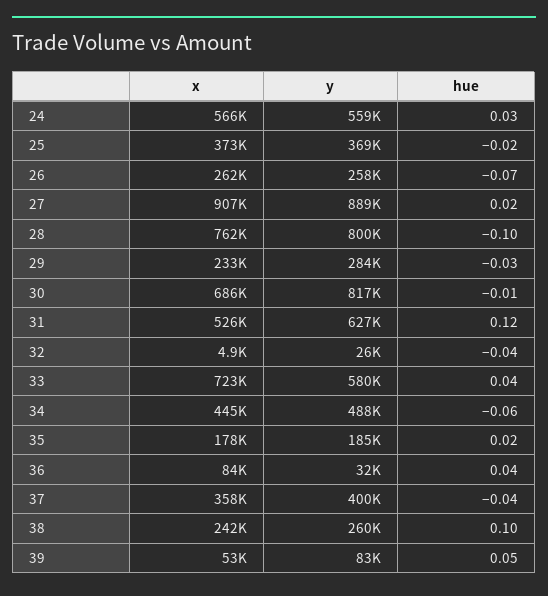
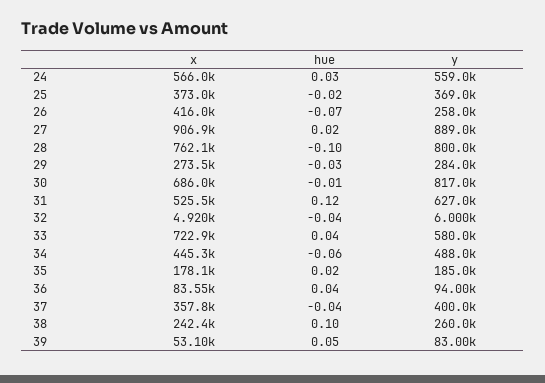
  {
    "x": {
      "24": 566000,
      "25": 373000,
-     "26": 262000,
+     "26": 416000,
      "27": 906900,
      "28": 762100,
-     "29": 233000,
+     "29": 273500,
      "30": 686000,
      "31": 525500,
      "32": 4920,
      "33": 722900,
      "34": 445300,
      "35": 178100,
      "36": 83550,
      "37": 357800,
      "38": 242400,
      "39": 53100
    },
    "y": {
      "24": 559000,
      "25": 369000,
      "26": 258000,
      "27": 889000,
      "28": 800000,
      "29": 284000,
      "30": 817000,
      "31": 627000,
-     "32": 26000,
+     "32": 6000,
      "33": 580000,
      "34": 488000,
      "35": 185000,
-     "36": 32000,
+     "36": 94000,
      "37": 400000,
      "38": 260000,
      "39": 83000
    },
    "hue": {
      "24": 0.03,
      "25": -0.02,
      "26": -0.07,
      "27": 0.02,
      "28": -0.1,
      "29": -0.03,
      "30": -0.01,
      "31": 0.12,
      "32": -0.04,
      "33": 0.04,
      "34": -0.06,
      "35": 0.02,
      "36": 0.04,
      "37": -0.04,
      "38": 0.1,
      "39": 0.05
    }
  }

